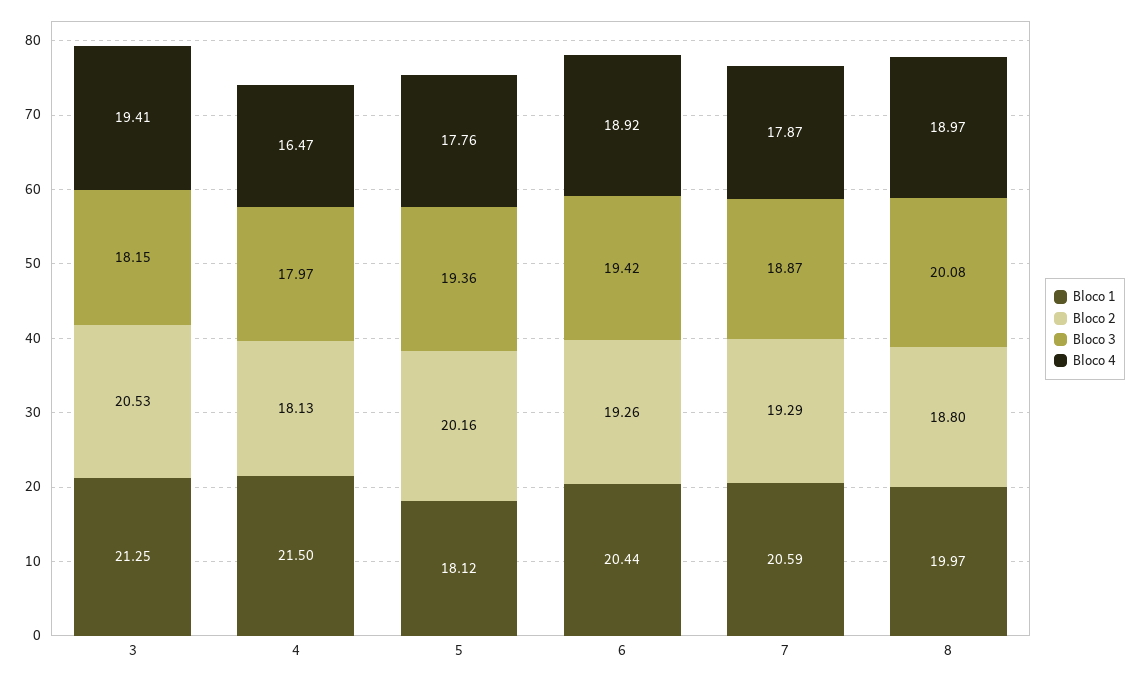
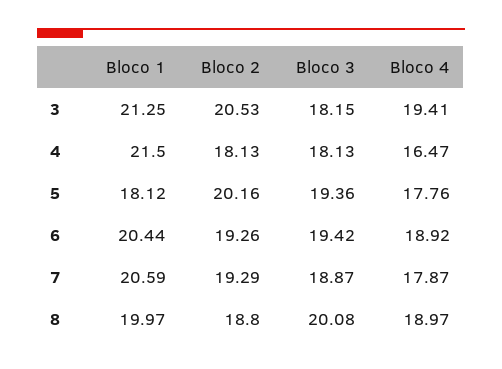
  {
    "Bloco 1": {
      "3": 21.25,
      "4": 21.5,
      "5": 18.12,
      "6": 20.44,
      "7": 20.59,
      "8": 19.97
    },
    "Bloco 2": {
      "3": 20.53,
      "4": 18.13,
      "5": 20.16,
      "6": 19.26,
      "7": 19.29,
      "8": 18.8
    },
    "Bloco 3": {
      "3": 18.15,
-     "4": 17.97,
+     "4": 18.13,
      "5": 19.36,
      "6": 19.42,
      "7": 18.87,
      "8": 20.08
    },
    "Bloco 4": {
      "3": 19.41,
      "4": 16.47,
      "5": 17.76,
      "6": 18.92,
      "7": 17.87,
      "8": 18.97
    }
  }

